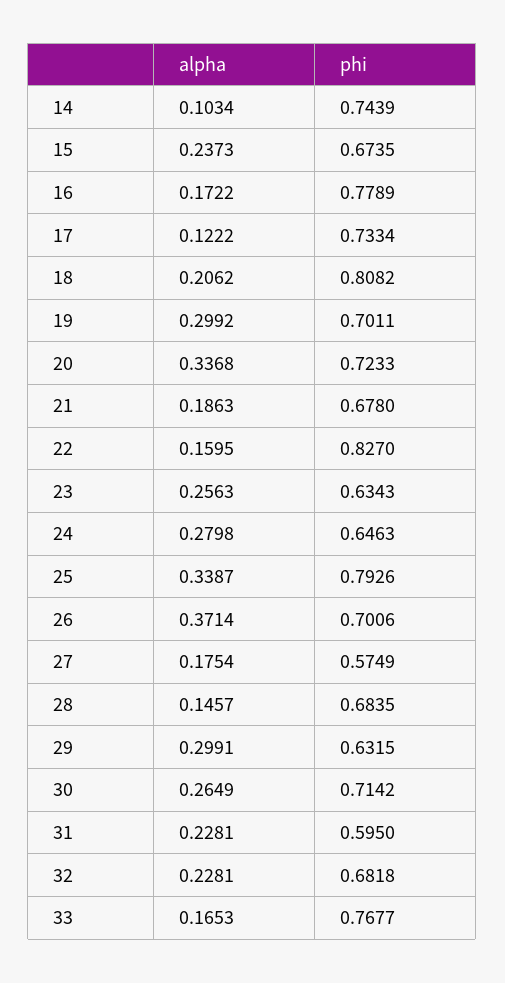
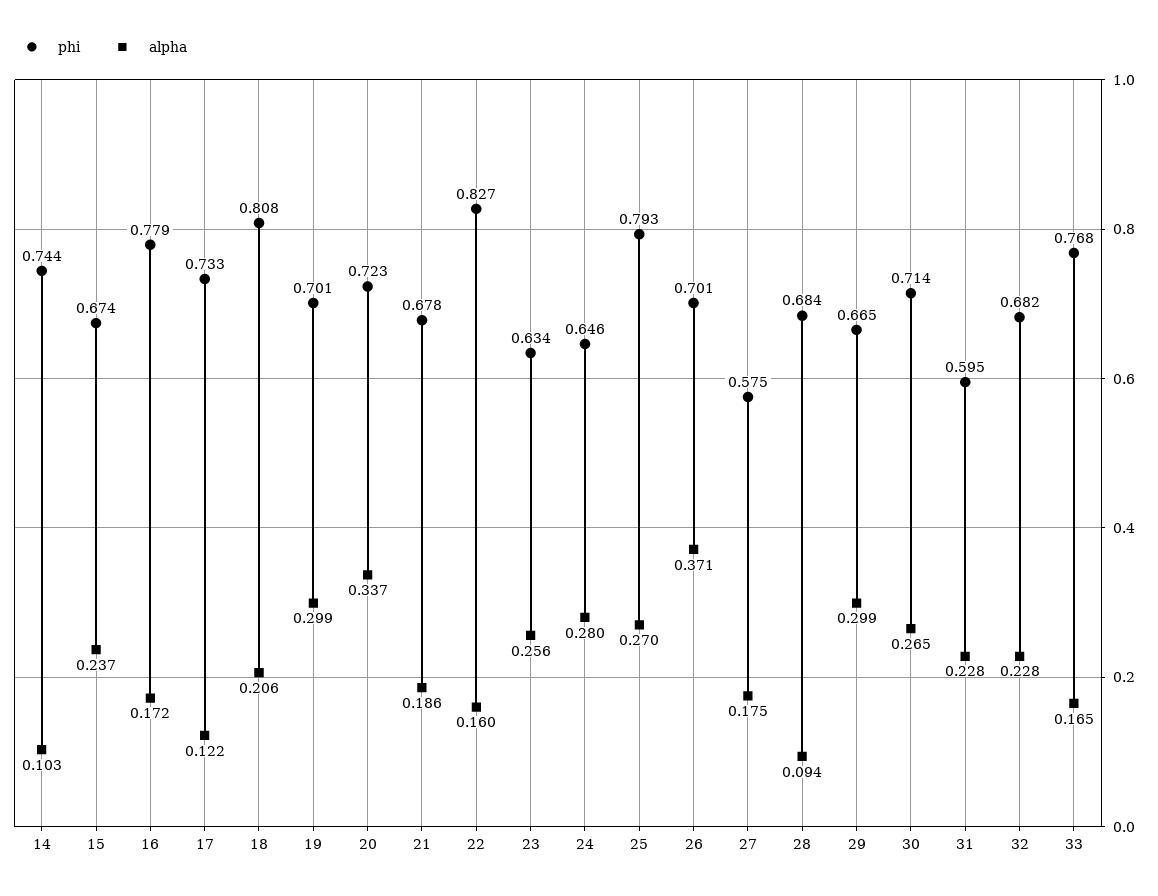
  {
    "alpha": {
      "14": 0.1034,
      "15": 0.2373,
      "16": 0.1722,
      "17": 0.1222,
      "18": 0.2062,
      "19": 0.2992,
      "20": 0.3368,
      "21": 0.1863,
      "22": 0.1595,
      "23": 0.2563,
      "24": 0.2798,
-     "25": 0.3387,
+     "25": 0.27,
      "26": 0.3714,
      "27": 0.1754,
-     "28": 0.1457,
+     "28": 0.094,
      "29": 0.2991,
      "30": 0.2649,
      "31": 0.2281,
      "32": 0.2281,
      "33": 0.1653
    },
    "phi": {
      "14": 0.7439,
      "15": 0.6735,
      "16": 0.7789,
      "17": 0.7334,
      "18": 0.8082,
      "19": 0.7011,
      "20": 0.7233,
      "21": 0.678,
      "22": 0.827,
      "23": 0.6343,
      "24": 0.6463,
      "25": 0.7926,
      "26": 0.7006,
      "27": 0.5749,
      "28": 0.6835,
-     "29": 0.6315,
+     "29": 0.665,
      "30": 0.7142,
      "31": 0.595,
      "32": 0.6818,
      "33": 0.7677
    }
  }

